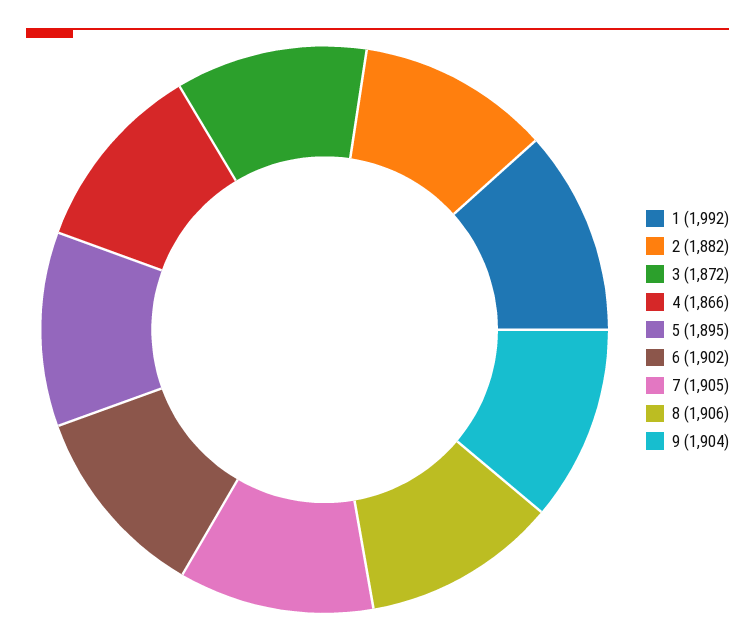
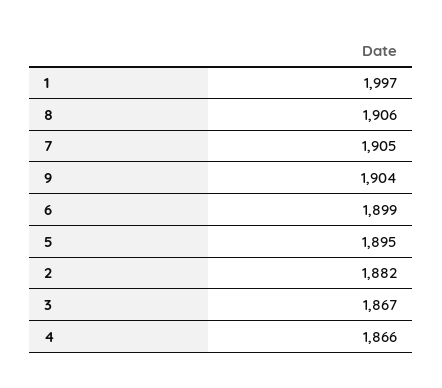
  {
-   "1": 1992,
+   "1": 1997,
    "2": 1882,
-   "3": 1872,
+   "3": 1867,
    "4": 1866,
    "5": 1895,
-   "6": 1902,
+   "6": 1899,
    "7": 1905,
    "8": 1906,
    "9": 1904
  }

